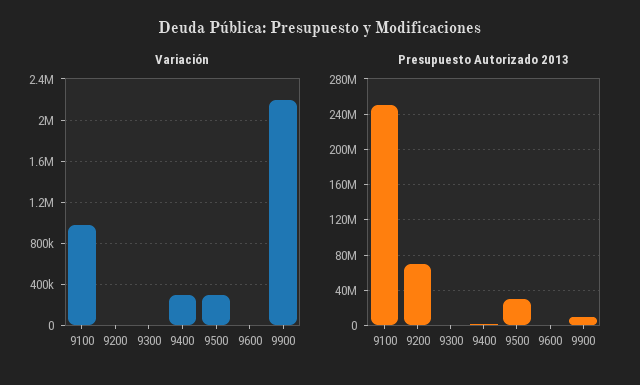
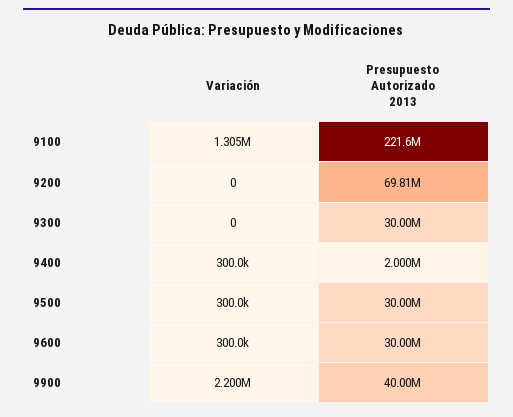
  {
    "Variación": {
-     "9100": 1000000,
+     "9100": 1305000,
      "9200": 0,
      "9300": 0,
      "9400": 300000,
      "9500": 300000,
-     "9600": 0,
+     "9600": 300000,
      "9900": 2200000
    },
    "Presupuesto Autorizado 2013": {
-     "9100": 250000000,
+     "9100": 221600000,
      "9200": 69810000,
-     "9300": 0,
+     "9300": 30000000,
      "9400": 2000000,
      "9500": 30000000,
-     "9600": 0,
+     "9600": 30000000,
-     "9900": 10000000
+     "9900": 40000000
    }
  }

